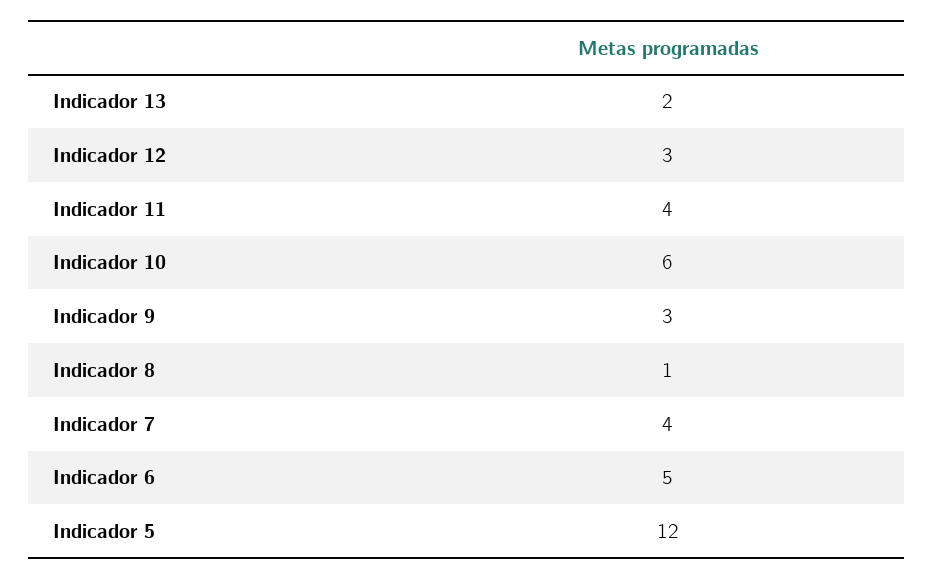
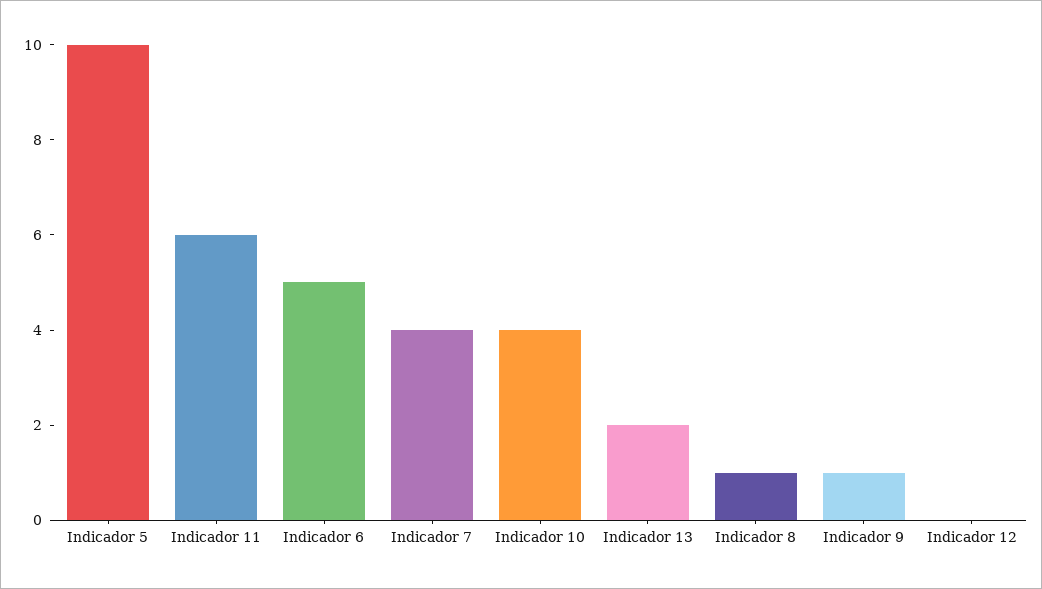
  {
    "Indicador 13": 2,
-   "Indicador 12": 3,
+   "Indicador 12": 0,
-   "Indicador 11": 4,
+   "Indicador 11": 6,
-   "Indicador 10": 6,
+   "Indicador 10": 4,
-   "Indicador 9": 3,
+   "Indicador 9": 1,
    "Indicador 8": 1,
    "Indicador 7": 4,
    "Indicador 6": 5,
-   "Indicador 5": 12
+   "Indicador 5": 10
  }

